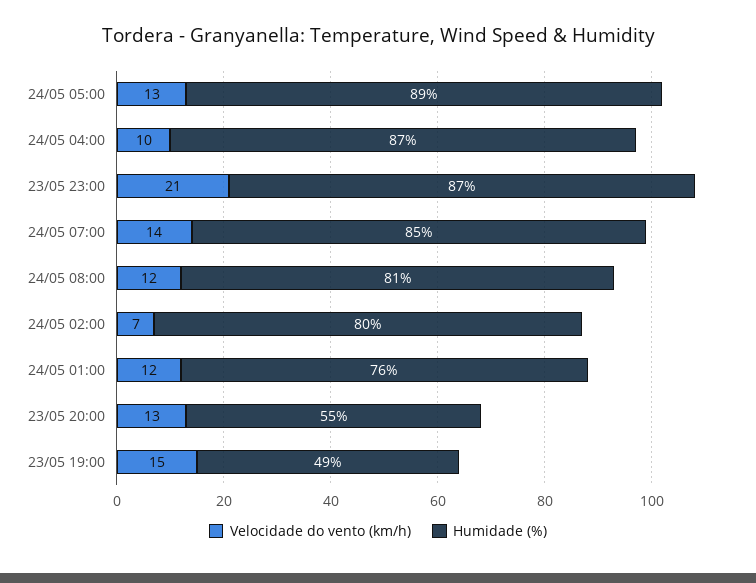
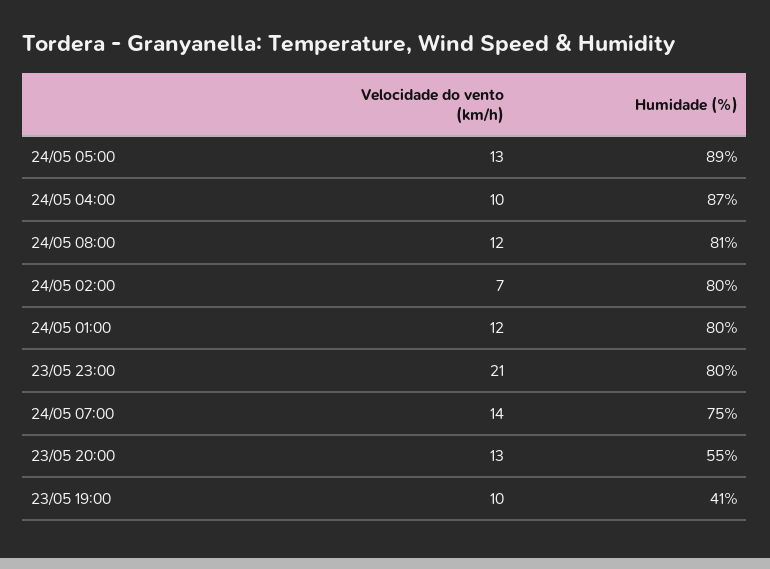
  {
    "Velocidade do vento (km/h)": {
      "24/05 05:00": 13,
      "24/05 04:00": 10,
      "23/05 23:00": 21,
      "24/05 07:00": 14,
      "24/05 08:00": 12,
      "24/05 02:00": 7,
      "24/05 01:00": 12,
      "23/05 20:00": 13,
-     "23/05 19:00": 15
+     "23/05 19:00": 10
    },
    "Humidade (%)": {
      "24/05 05:00": 89,
      "24/05 04:00": 87,
-     "23/05 23:00": 87,
+     "23/05 23:00": 80,
-     "24/05 07:00": 85,
+     "24/05 07:00": 75,
      "24/05 08:00": 81,
      "24/05 02:00": 80,
-     "24/05 01:00": 76,
+     "24/05 01:00": 80,
      "23/05 20:00": 55,
-     "23/05 19:00": 49
+     "23/05 19:00": 41
    }
  }

